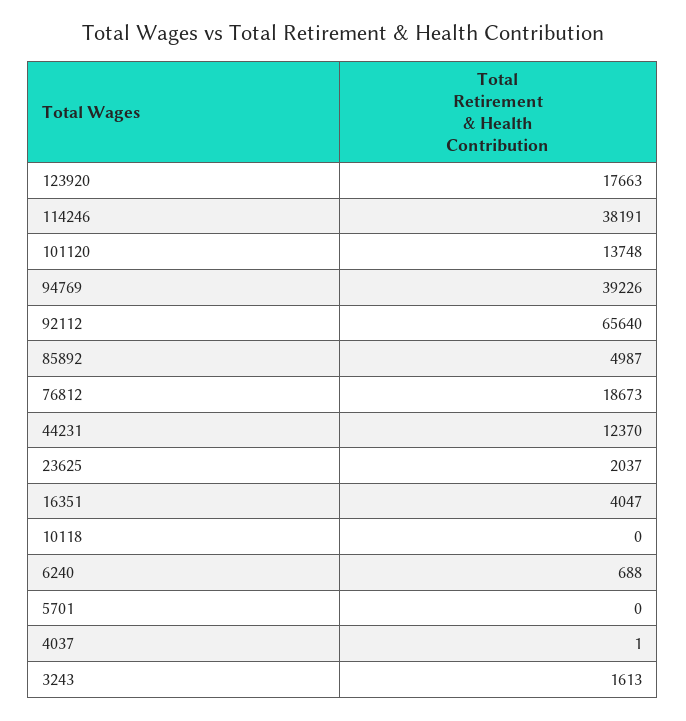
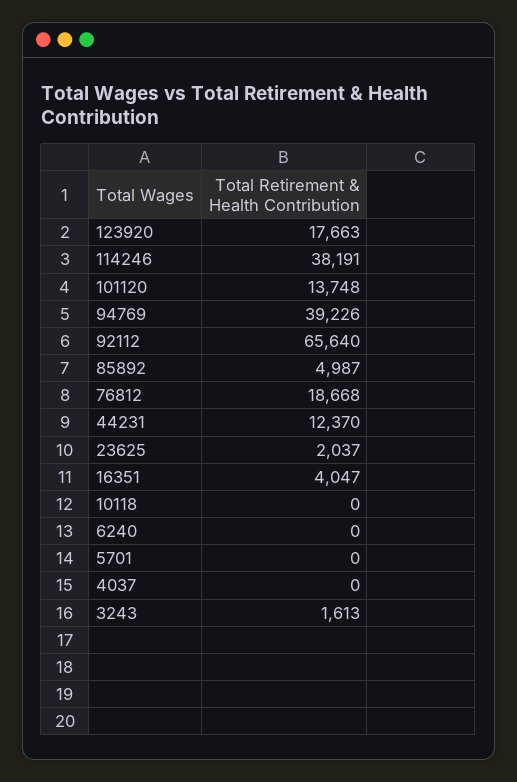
  {
    "123920": 17663,
    "114246": 38191,
    "101120": 13748,
    "94769": 39226,
    "92112": 65640,
    "85892": 4987,
-   "76812": 18673,
+   "76812": 18668,
    "44231": 12370,
    "23625": 2037,
    "16351": 4047,
    "10118": 0,
-   "6240": 688,
+   "6240": 0,
    "5701": 0,
-   "4037": 1,
+   "4037": 0,
    "3243": 1613
  }

